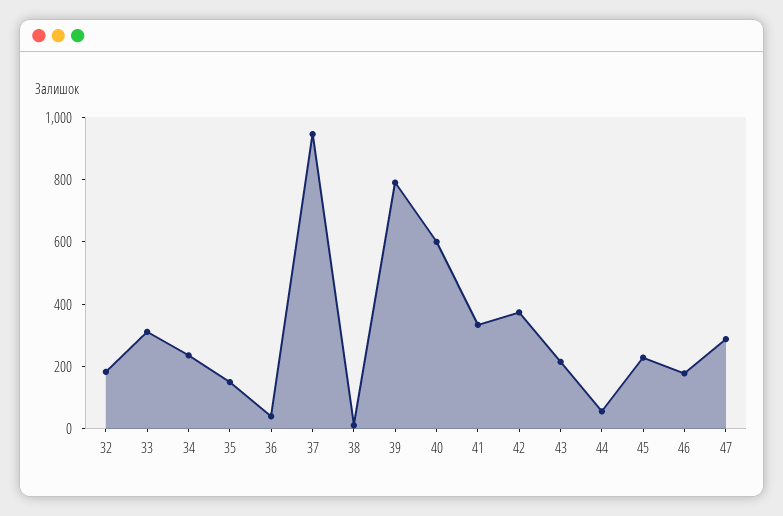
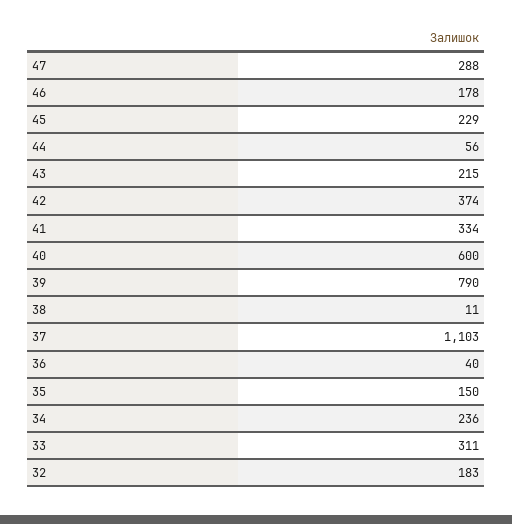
  {
    "32": 183,
    "33": 311,
    "34": 236,
    "35": 150,
    "36": 40,
-   "37": 950,
+   "37": 1103,
    "38": 11,
    "39": 790,
    "40": 600,
    "41": 334,
    "42": 374,
    "43": 215,
    "44": 56,
    "45": 229,
    "46": 178,
    "47": 288
  }

